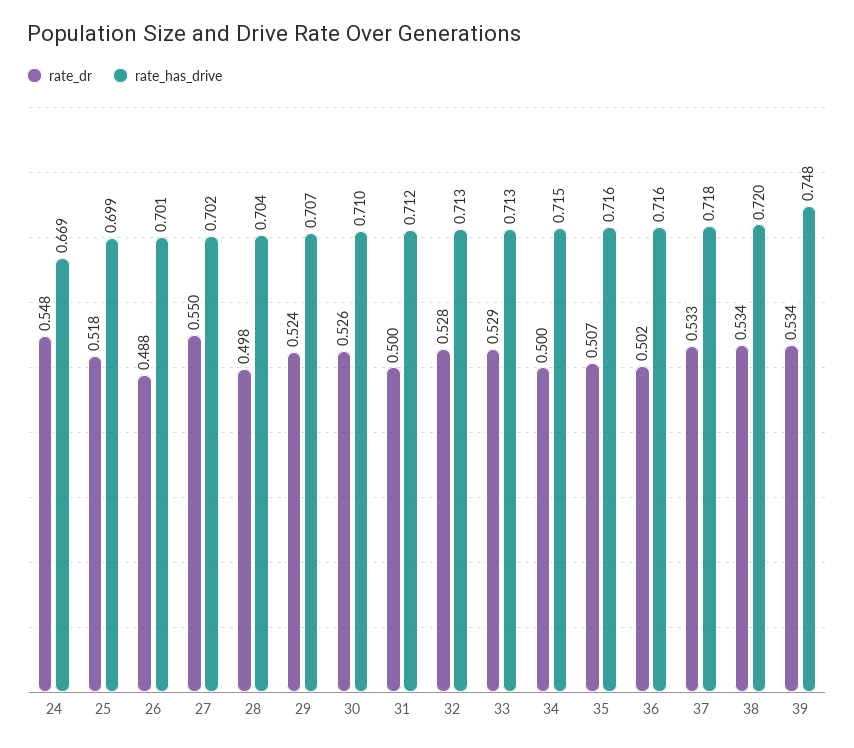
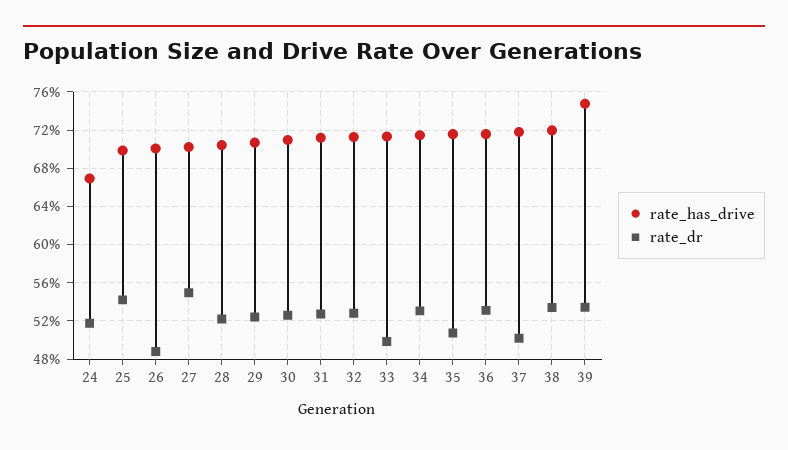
  {
    "rate_dr": {
-     "24": 0.548,
+     "24": 0.52,
-     "25": 0.518,
+     "25": 0.54,
      "26": 0.488,
      "27": 0.55,
-     "28": 0.498,
+     "28": 0.52,
      "29": 0.524,
      "30": 0.526,
-     "31": 0.5,
+     "31": 0.53,
      "32": 0.528,
-     "33": 0.529,
+     "33": 0.5,
-     "34": 0.5,
+     "34": 0.53,
      "35": 0.507,
-     "36": 0.502,
+     "36": 0.53,
-     "37": 0.533,
+     "37": 0.5,
      "38": 0.534,
      "39": 0.534
    },
    "rate_has_drive": {
      "24": 0.669,
      "25": 0.699,
      "26": 0.701,
      "27": 0.702,
      "28": 0.704,
      "29": 0.707,
      "30": 0.71,
      "31": 0.712,
      "32": 0.713,
      "33": 0.713,
      "34": 0.715,
      "35": 0.716,
      "36": 0.716,
      "37": 0.718,
      "38": 0.72,
      "39": 0.748
    }
  }

